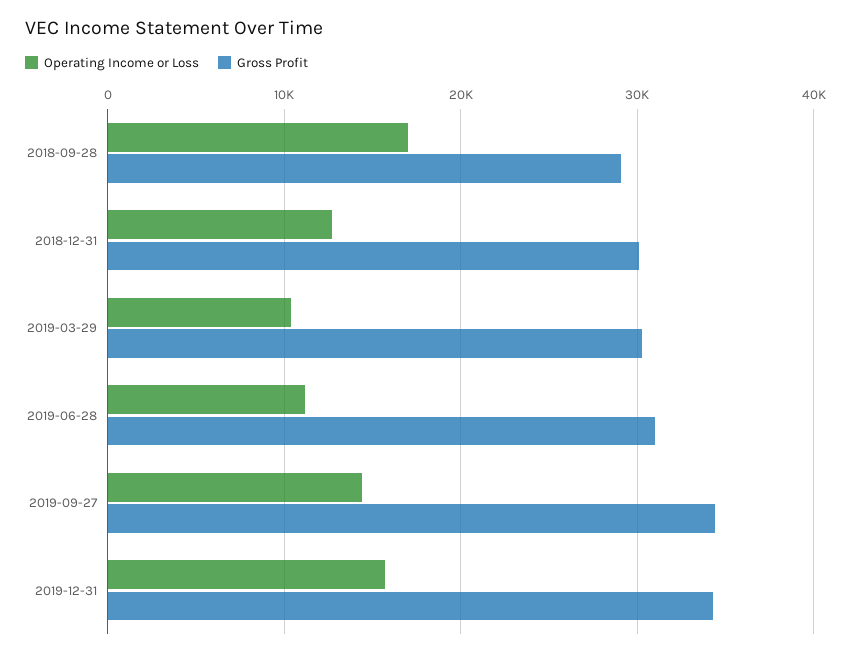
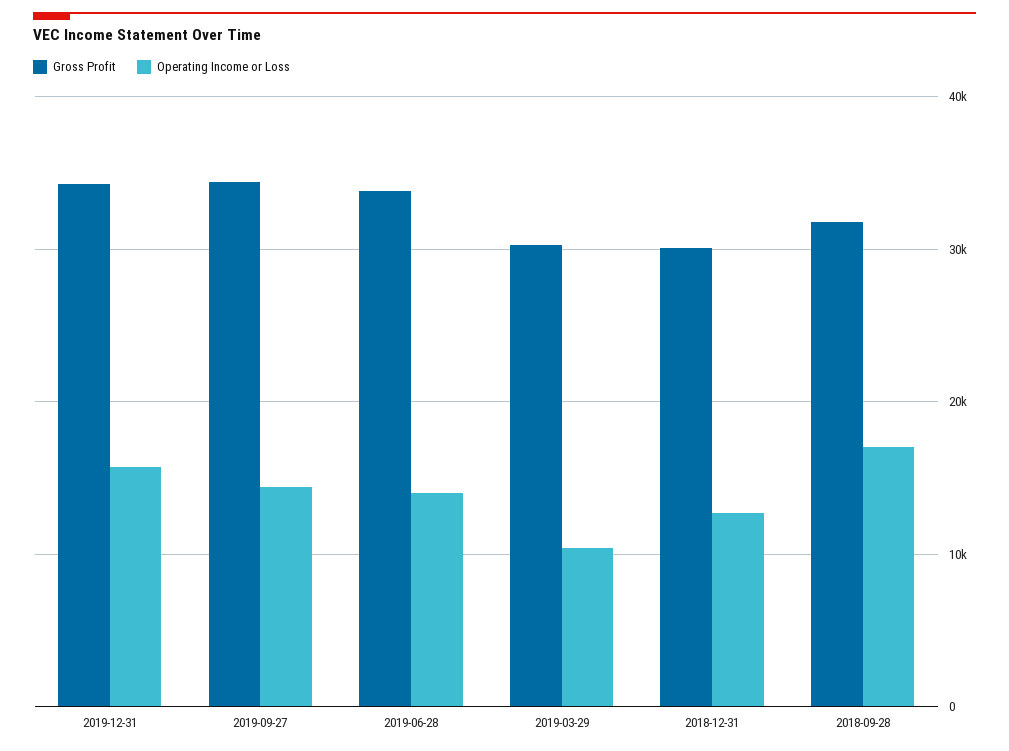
  {
    "Operating Income or Loss": {
      "2018-09-28": 17000,
      "2018-12-31": 13000,
      "2019-03-29": 10000,
-     "2019-06-28": 11000,
+     "2019-06-28": 14000,
      "2019-09-27": 14000,
      "2019-12-31": 16000
    },
    "Gross Profit": {
-     "2018-09-28": 29000,
+     "2018-09-28": 32000,
      "2018-12-31": 30000,
      "2019-03-29": 30000,
-     "2019-06-28": 31000,
+     "2019-06-28": 34000,
      "2019-09-27": 34000,
      "2019-12-31": 34000
    }
  }

